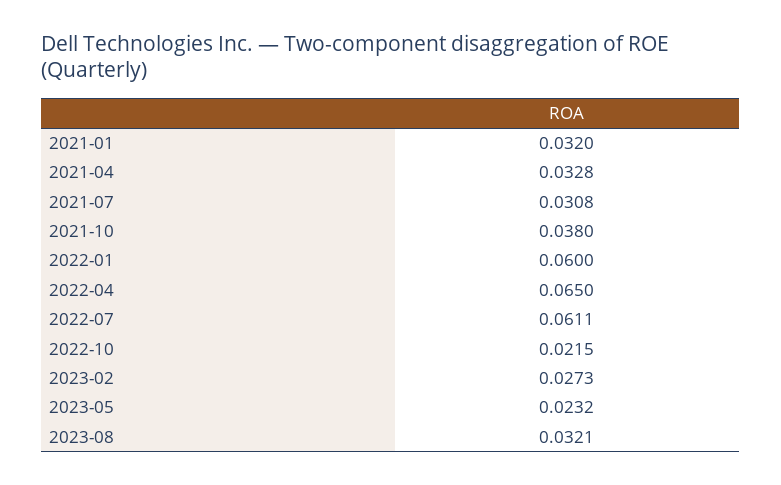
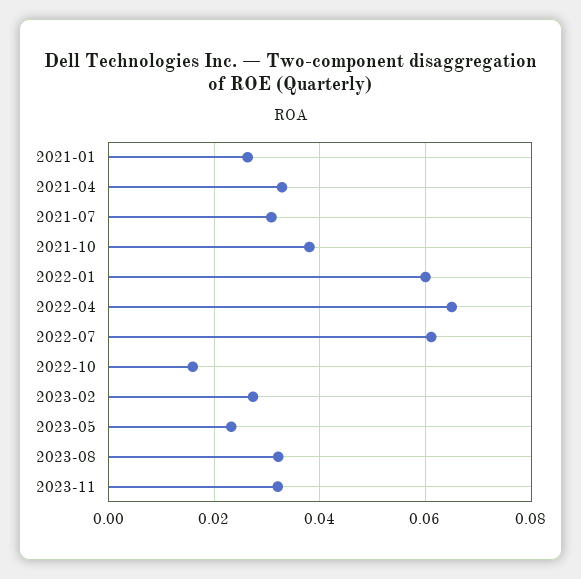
  {
-   "2021-01": 0.032,
+   "2021-01": 0.026,
    "2021-04": 0.0328,
    "2021-07": 0.0308,
    "2021-10": 0.038,
    "2022-01": 0.06,
    "2022-04": 0.065,
    "2022-07": 0.0611,
-   "2022-10": 0.0215,
+   "2022-10": 0.016,
    "2023-02": 0.0273,
    "2023-05": 0.0232,
-   "2023-08": 0.0321
+   "2023-08": 0.0321,
+   "2023-11": 0.032
  }

